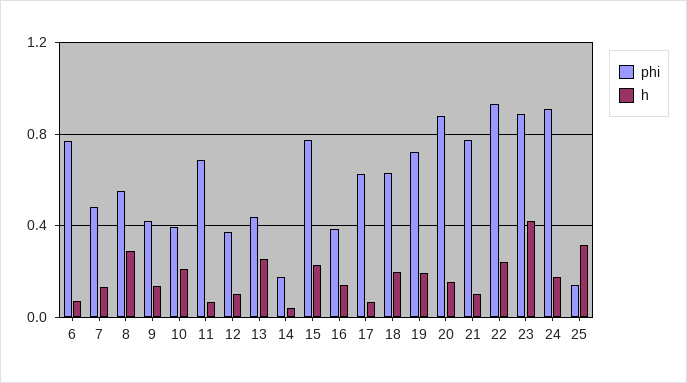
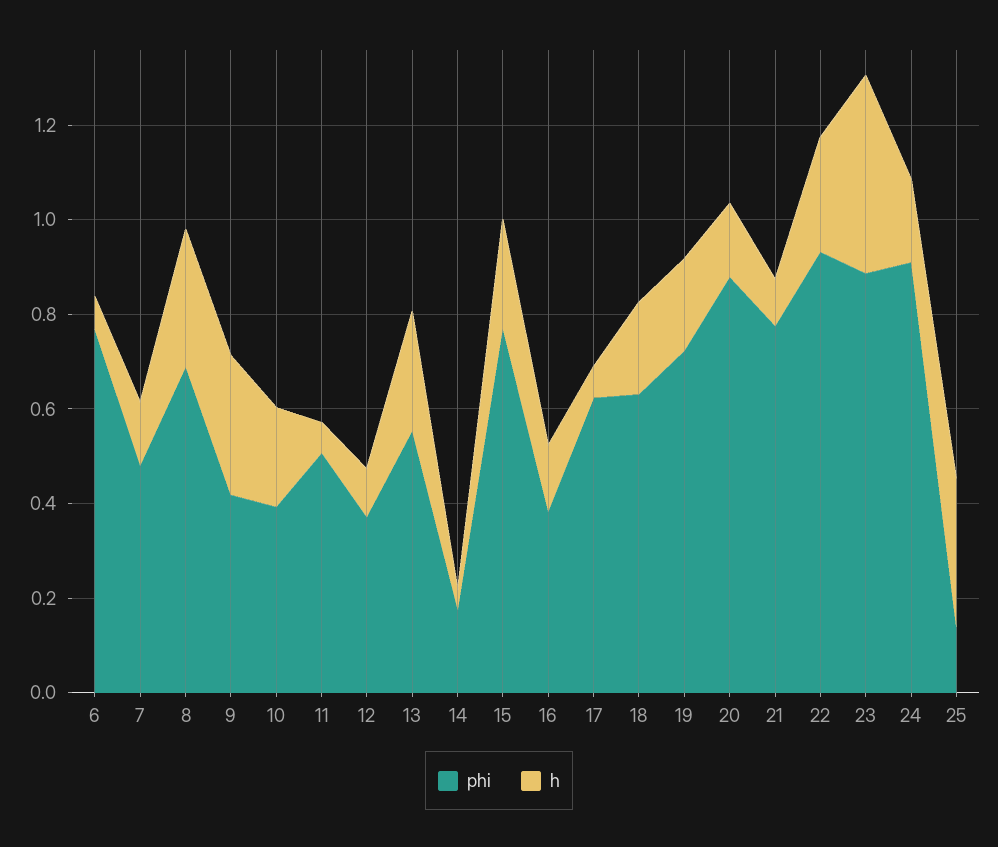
  {
    "phi": {
      "6": 0.75,
      "7": 0.5,
-     "8": 0.55,
+     "8": 0.7,
      "9": 0.4,
      "10": 0.4,
-     "11": 0.7,
+     "11": 0.5,
      "12": 0.35,
-     "13": 0.45,
+     "13": 0.55,
      "14": 0.2,
      "15": 0.75,
      "16": 0.4,
      "17": 0.6,
      "18": 0.65,
      "19": 0.7,
      "20": 0.9,
      "21": 0.8,
      "22": 0.95,
      "23": 0.9,
      "24": 0.9,
      "25": 0.15
    },
    "h": {
      "6": 0.05,
      "7": 0.15,
      "8": 0.3,
-     "9": 0.15,
+     "9": 0.3,
      "10": 0.2,
      "11": 0.05,
      "12": 0.1,
      "13": 0.25,
      "14": 0.05,
      "15": 0.25,
      "16": 0.15,
      "17": 0.05,
      "18": 0.2,
      "19": 0.2,
      "20": 0.15,
      "21": 0.1,
      "22": 0.25,
      "23": 0.4,
      "24": 0.2,
      "25": 0.3
    }
  }

